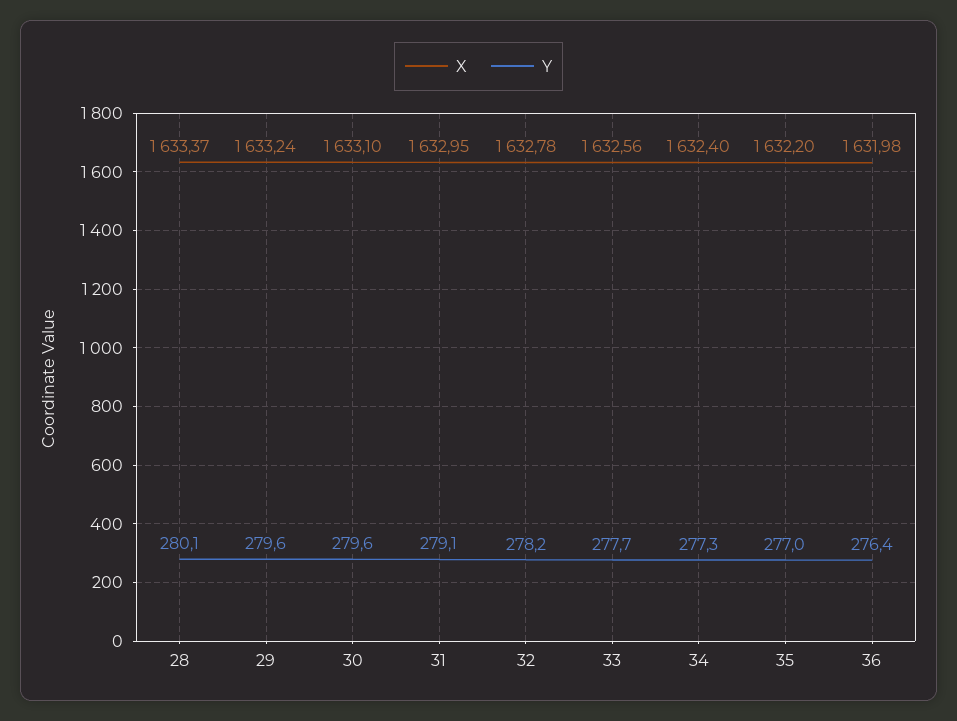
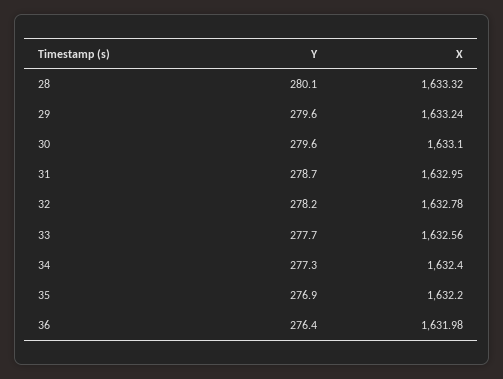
  {
    "X": {
-     "28": 1633.37,
+     "28": 1633.32,
      "29": 1633.24,
      "30": 1633.1,
      "31": 1632.95,
      "32": 1632.78,
      "33": 1632.56,
      "34": 1632.4,
      "35": 1632.2,
      "36": 1631.98
    },
    "Y": {
      "28": 280.1,
      "29": 279.6,
      "30": 279.6,
-     "31": 279.1,
+     "31": 278.7,
      "32": 278.2,
      "33": 277.7,
      "34": 277.3,
-     "35": 277,
+     "35": 276.9,
      "36": 276.4
    }
  }

